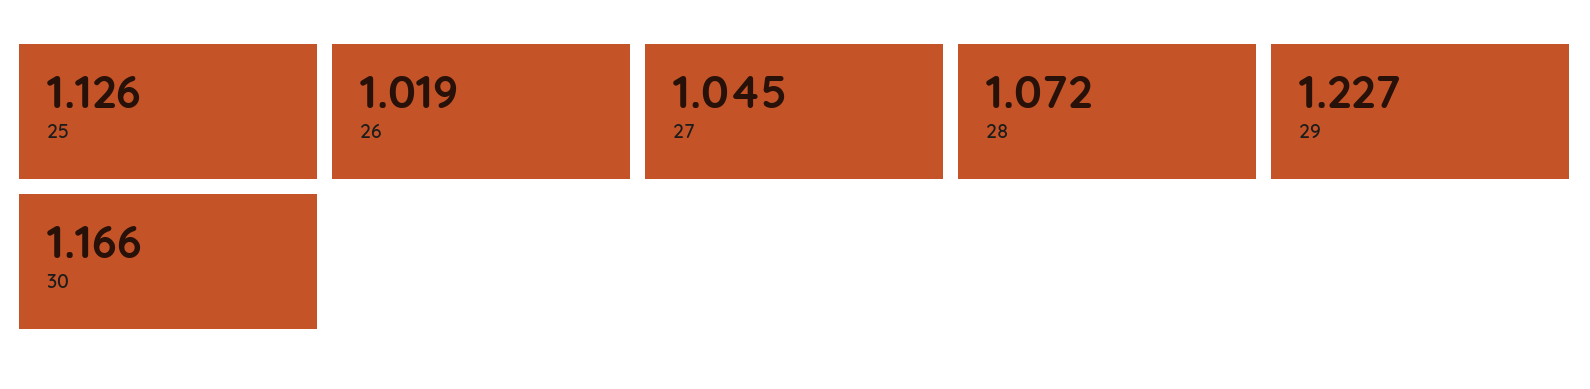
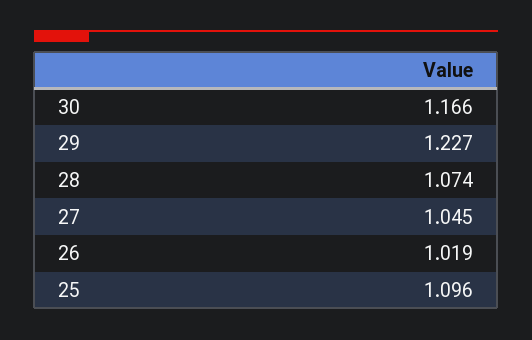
  {
-   "25": 1.126,
+   "25": 1.096,
    "26": 1.019,
    "27": 1.045,
-   "28": 1.072,
+   "28": 1.074,
    "29": 1.227,
    "30": 1.166
  }

